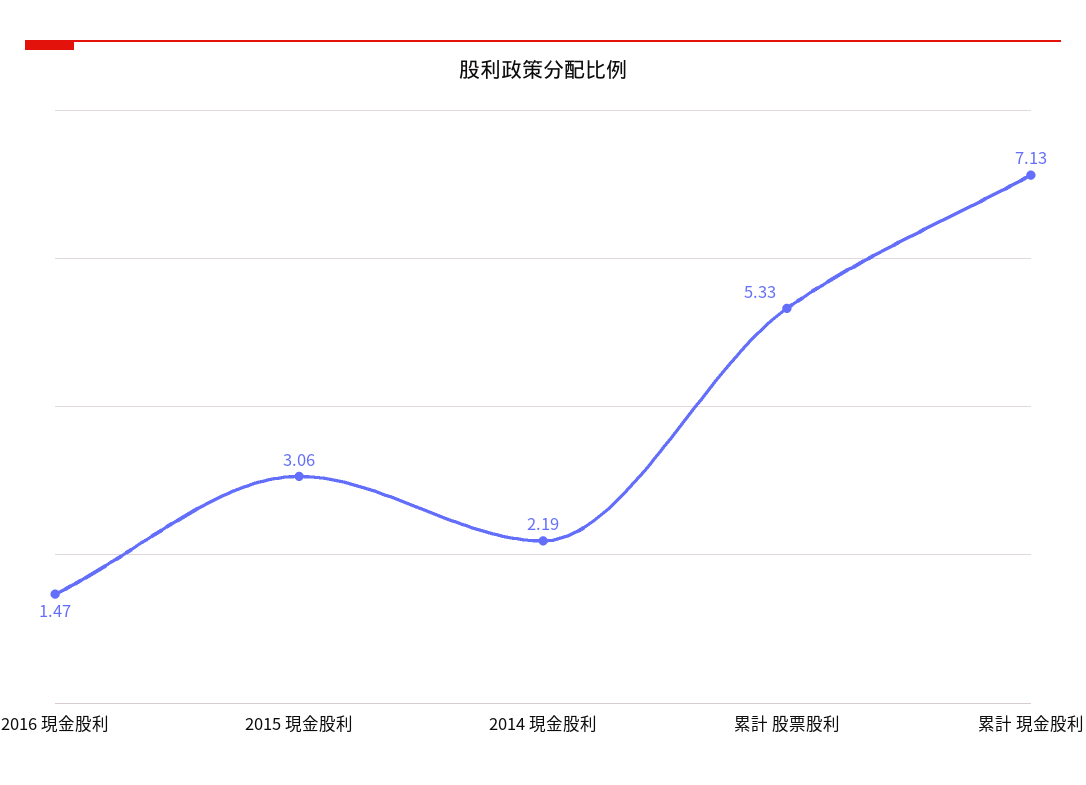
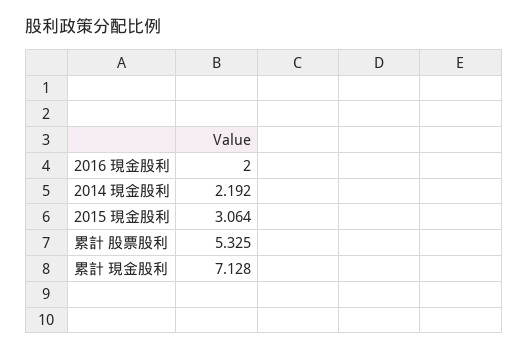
  {
-   "2016 現金股利": 1.47,
+   "2016 現金股利": 2,
    "2015 現金股利": 3.064,
    "2014 現金股利": 2.192,
    "累計 股票股利": 5.325,
    "累計 現金股利": 7.128
  }

